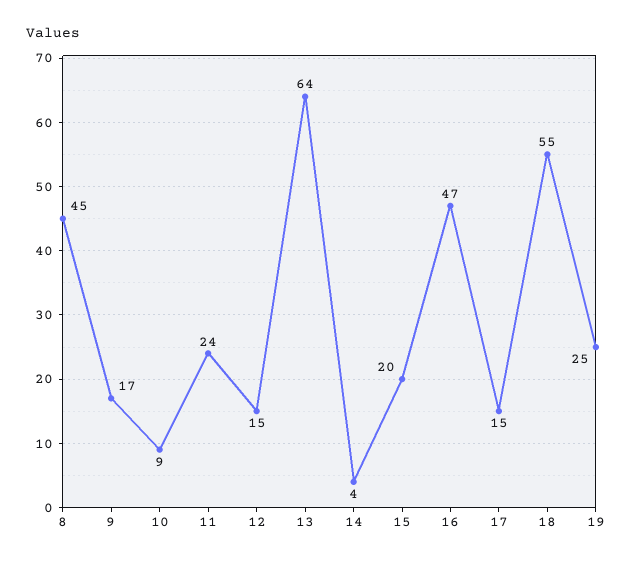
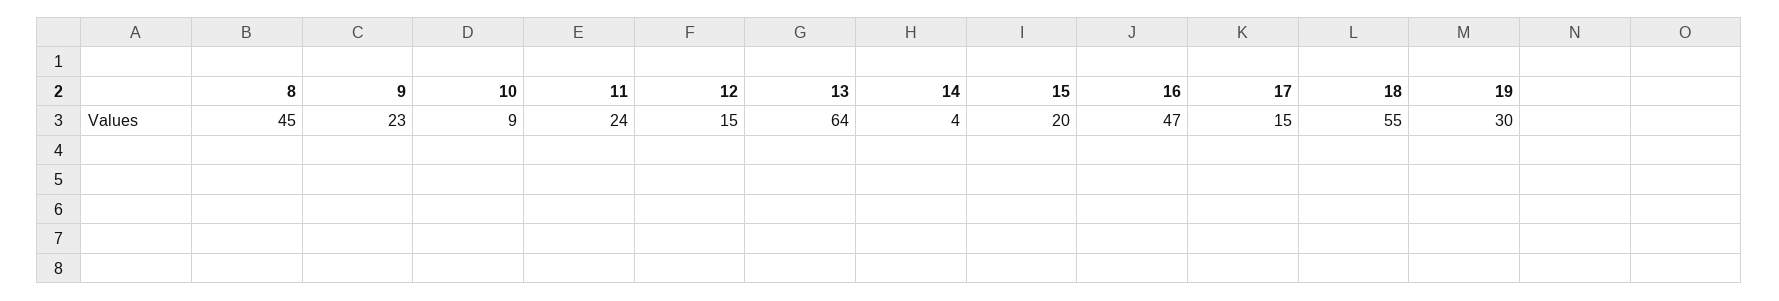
  {
    "8": 45,
-   "9": 17,
+   "9": 23,
    "10": 9,
    "11": 24,
    "12": 15,
    "13": 64,
    "14": 4,
    "15": 20,
    "16": 47,
    "17": 15,
    "18": 55,
-   "19": 25
+   "19": 30
  }

